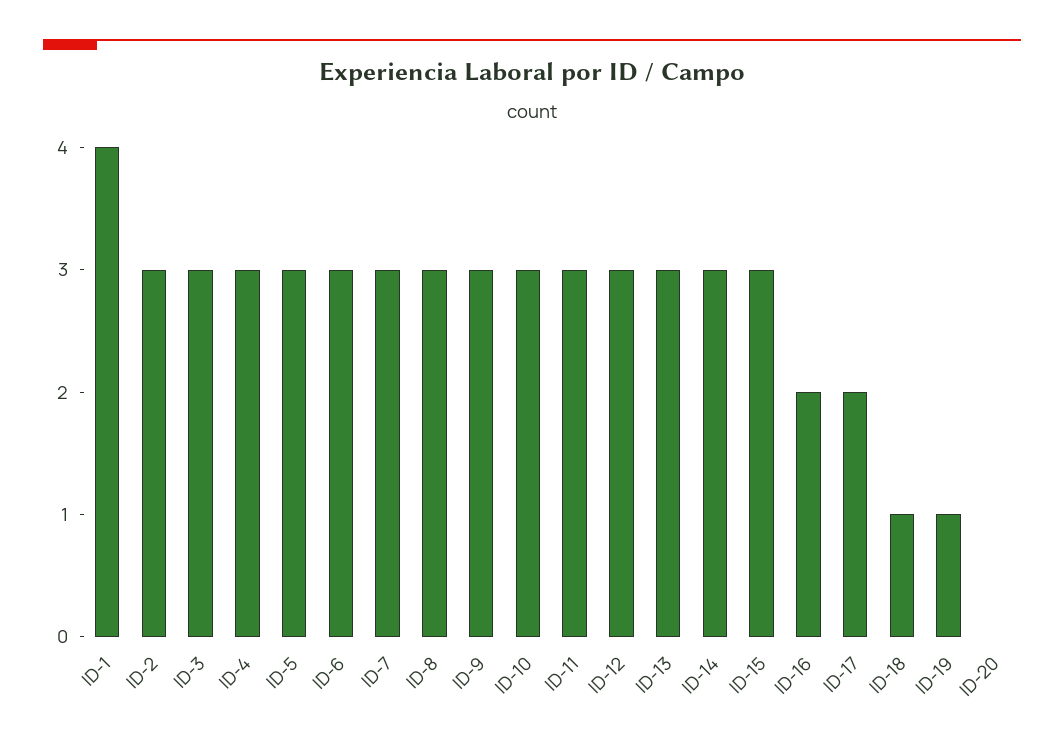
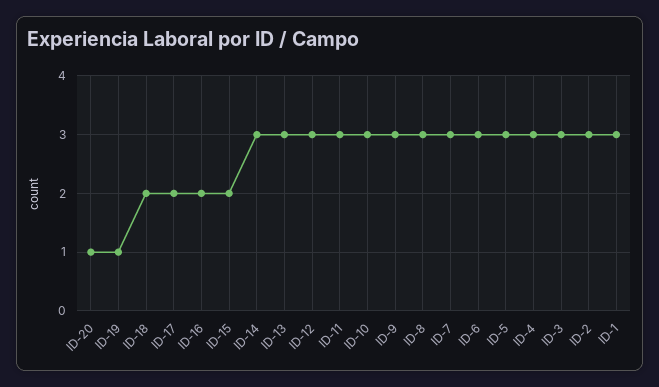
  {
-   "ID-1": 4,
+   "ID-1": 3,
    "ID-2": 3,
    "ID-3": 3,
    "ID-4": 3,
    "ID-5": 3,
    "ID-6": 3,
    "ID-7": 3,
    "ID-8": 3,
    "ID-9": 3,
    "ID-10": 3,
    "ID-11": 3,
    "ID-12": 3,
    "ID-13": 3,
    "ID-14": 3,
-   "ID-15": 3,
+   "ID-15": 2,
    "ID-16": 2,
    "ID-17": 2,
-   "ID-18": 1,
+   "ID-18": 2,
    "ID-19": 1,
-   "ID-20": 0
+   "ID-20": 1
  }

